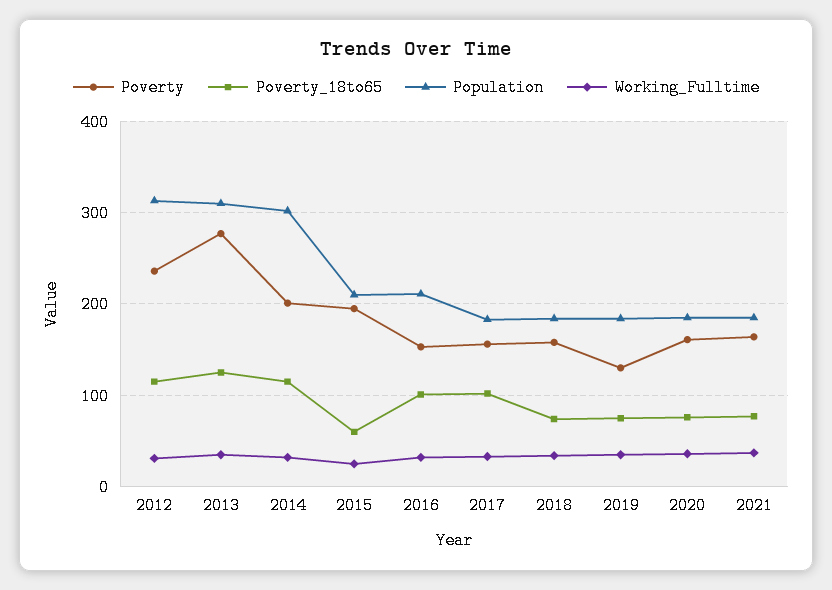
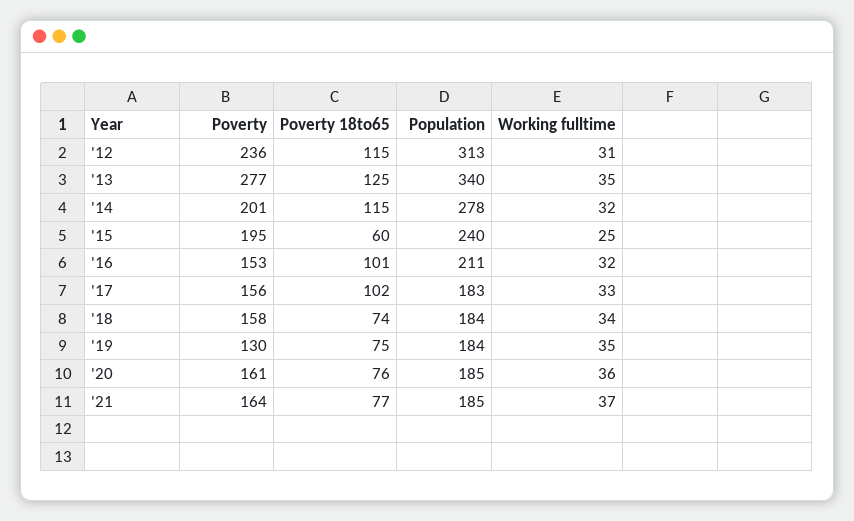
  {
    "Poverty": {
      "2012": 236,
      "2013": 277,
      "2014": 201,
      "2015": 195,
      "2016": 153,
      "2017": 156,
      "2018": 158,
      "2019": 130,
      "2020": 161,
      "2021": 164
    },
    "Poverty_18to65": {
      "2012": 115,
      "2013": 125,
      "2014": 115,
      "2015": 60,
      "2016": 101,
      "2017": 102,
      "2018": 74,
      "2019": 75,
      "2020": 76,
      "2021": 77
    },
    "Population": {
      "2012": 313,
-     "2013": 310,
+     "2013": 340,
-     "2014": 300,
+     "2014": 278,
-     "2015": 210,
+     "2015": 240,
      "2016": 211,
      "2017": 183,
      "2018": 184,
      "2019": 184,
      "2020": 185,
      "2021": 185
    },
    "Working_Fulltime": {
      "2012": 31,
      "2013": 35,
      "2014": 32,
      "2015": 25,
      "2016": 32,
      "2017": 33,
      "2018": 34,
      "2019": 35,
      "2020": 36,
      "2021": 37
    }
  }

